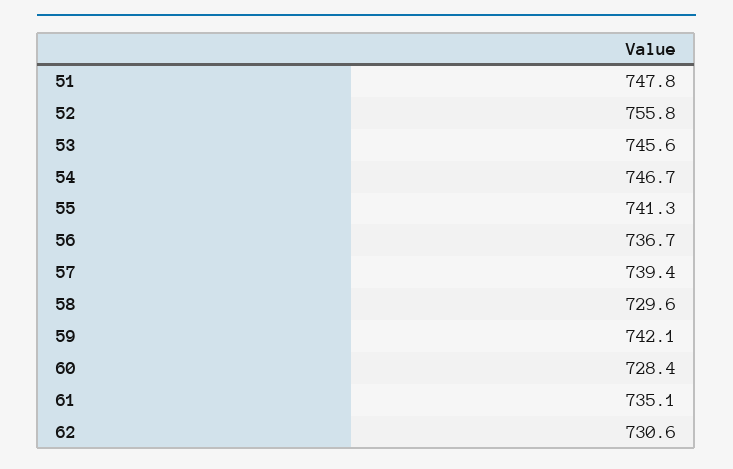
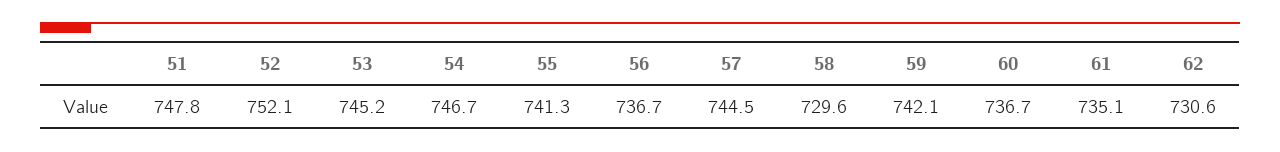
  {
    "51": 747.8,
-   "52": 755.8,
+   "52": 752.1,
-   "53": 745.6,
+   "53": 745.2,
    "54": 746.7,
    "55": 741.3,
    "56": 736.7,
-   "57": 739.4,
+   "57": 744.5,
    "58": 729.6,
    "59": 742.1,
-   "60": 728.4,
+   "60": 736.7,
    "61": 735.1,
    "62": 730.6
  }

